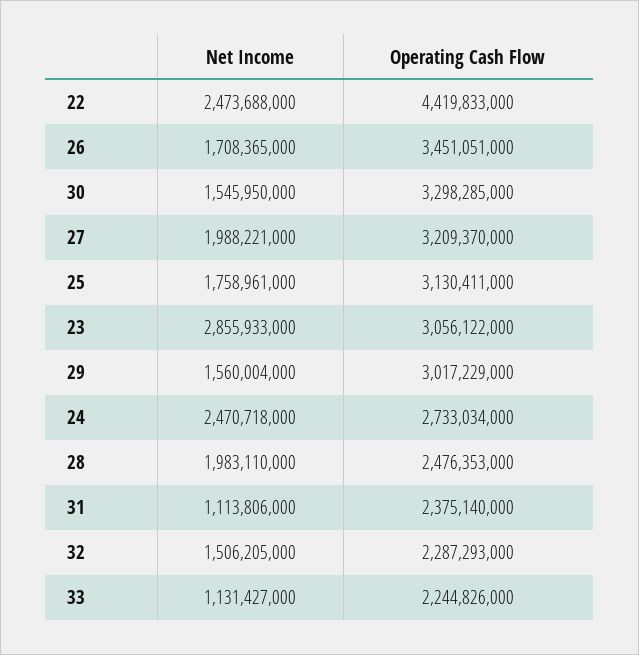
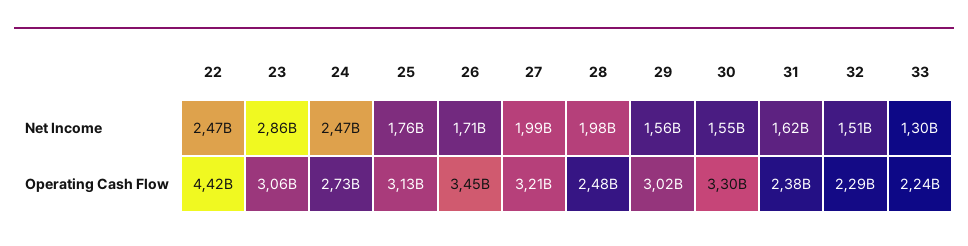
  {
    "Net Income": {
      "22": 2473688000,
      "26": 1708365000,
      "30": 1545950000,
      "27": 1988221000,
      "25": 1758961000,
      "23": 2855933000,
      "29": 1560004000,
      "24": 2470718000,
      "28": 1983110000,
-     "31": 1113806000,
+     "31": 1620000000,
      "32": 1506205000,
-     "33": 1131427000
+     "33": 1300000000
    },
    "Operating Cash Flow": {
      "22": 4419833000,
      "26": 3451051000,
      "30": 3298285000,
      "27": 3209370000,
      "25": 3130411000,
      "23": 3056122000,
      "29": 3017229000,
      "24": 2733034000,
      "28": 2476353000,
      "31": 2375140000,
      "32": 2287293000,
      "33": 2244826000
    }
  }

